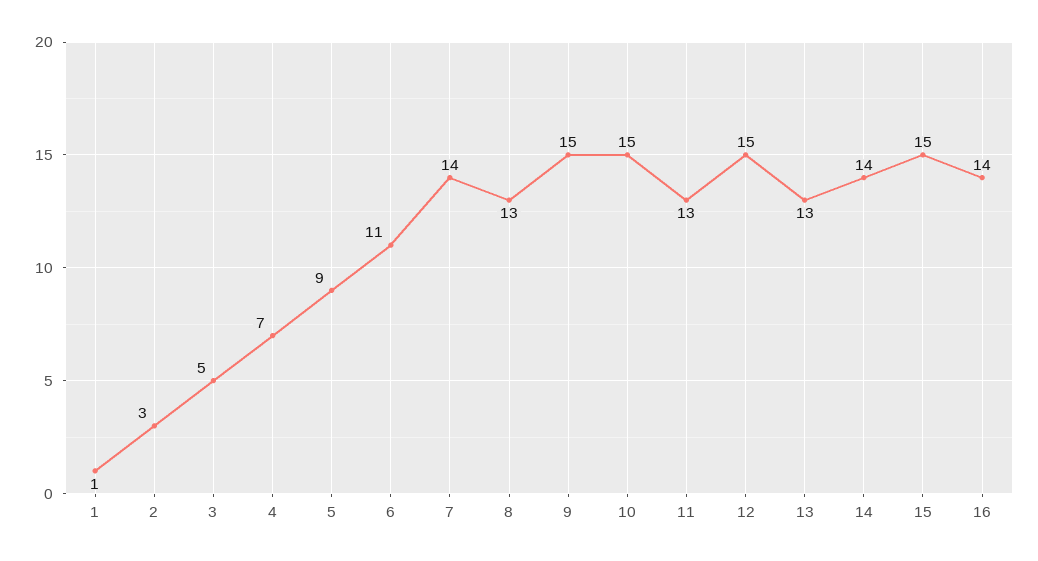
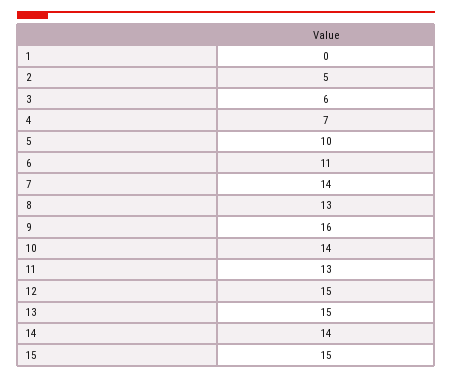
  {
-   "1": 1,
+   "1": 0,
-   "2": 3,
+   "2": 5,
-   "3": 5,
+   "3": 6,
    "4": 7,
-   "5": 9,
+   "5": 10,
    "6": 11,
    "7": 14,
    "8": 13,
-   "9": 15,
+   "9": 16,
-   "10": 15,
+   "10": 14,
    "11": 13,
    "12": 15,
-   "13": 13,
+   "13": 15,
    "14": 14,
-   "15": 15,
+   "15": 15
-   "16": 14
  }

